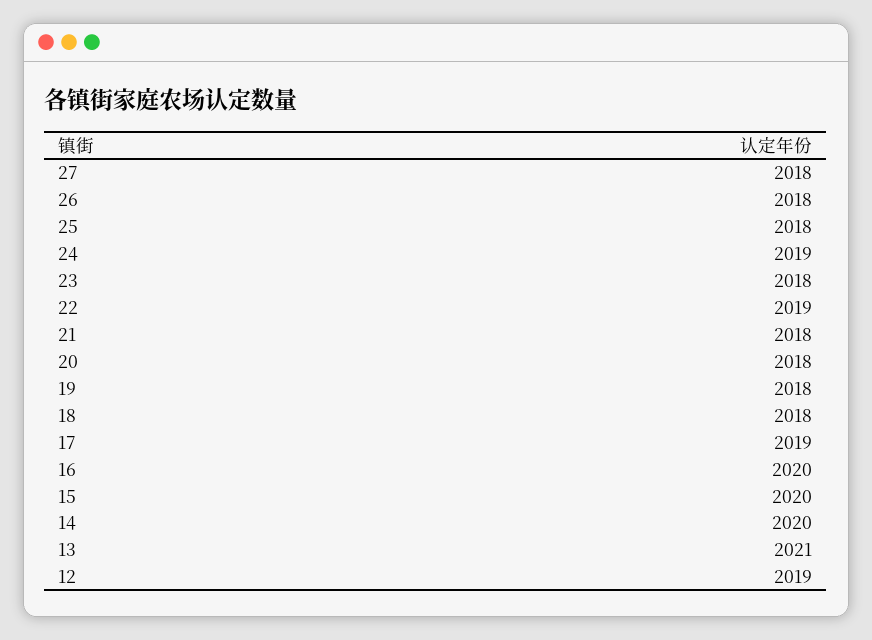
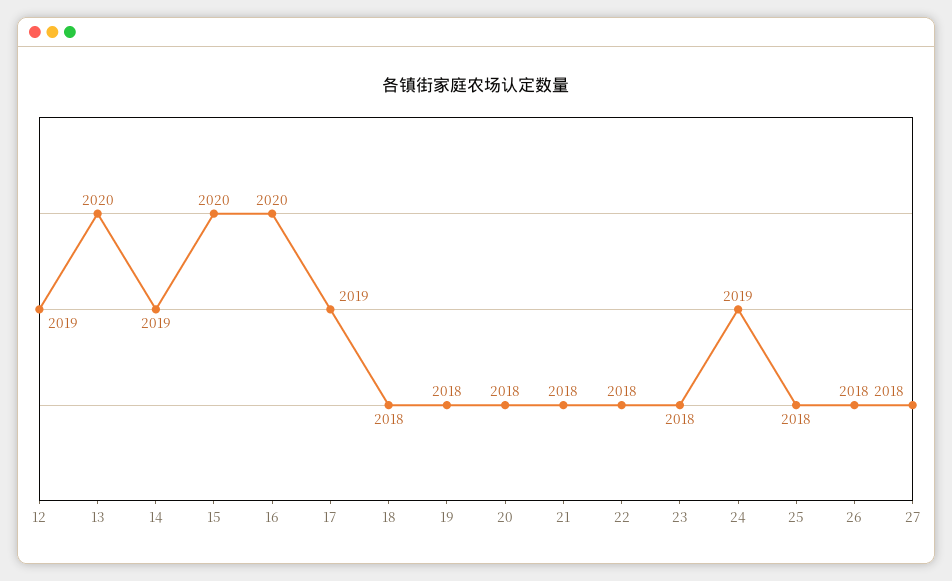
  {
    "27": 2018,
    "26": 2018,
    "25": 2018,
    "24": 2019,
    "23": 2018,
-   "22": 2019,
+   "22": 2018,
    "21": 2018,
    "20": 2018,
    "19": 2018,
    "18": 2018,
    "17": 2019,
    "16": 2020,
    "15": 2020,
-   "14": 2020,
+   "14": 2019,
-   "13": 2021,
+   "13": 2020,
    "12": 2019
  }

